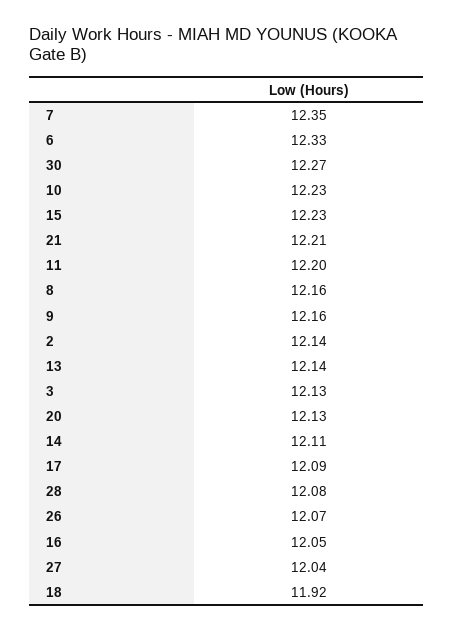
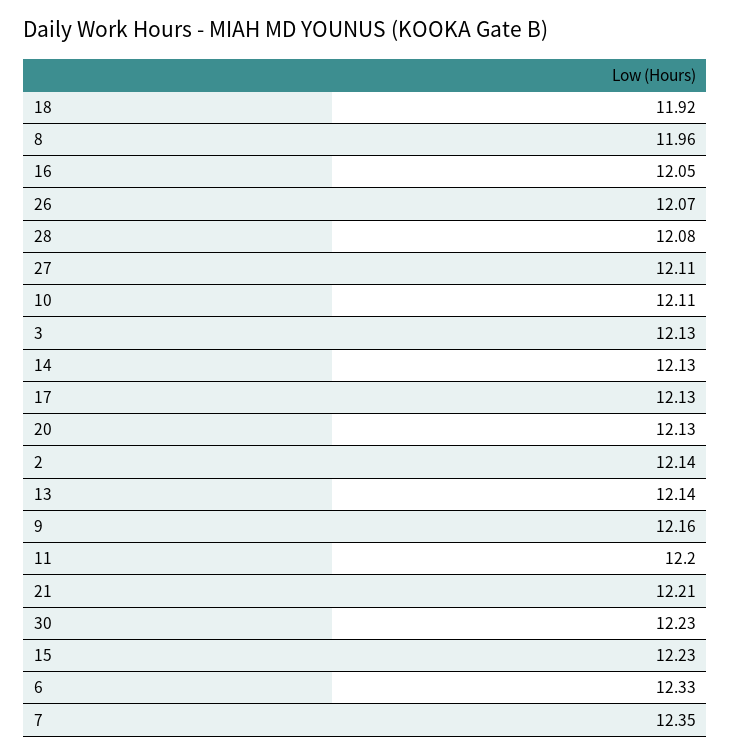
  {
    "7": 12.35,
    "6": 12.33,
-   "30": 12.27,
+   "30": 12.23,
-   "10": 12.23,
+   "10": 12.11,
    "15": 12.23,
    "21": 12.21,
    "11": 12.2,
-   "8": 12.16,
+   "8": 11.96,
    "9": 12.16,
    "2": 12.14,
    "13": 12.14,
    "3": 12.13,
    "20": 12.13,
-   "14": 12.11,
+   "14": 12.13,
-   "17": 12.09,
+   "17": 12.13,
    "28": 12.08,
    "26": 12.07,
    "16": 12.05,
-   "27": 12.04,
+   "27": 12.11,
    "18": 11.92
  }

